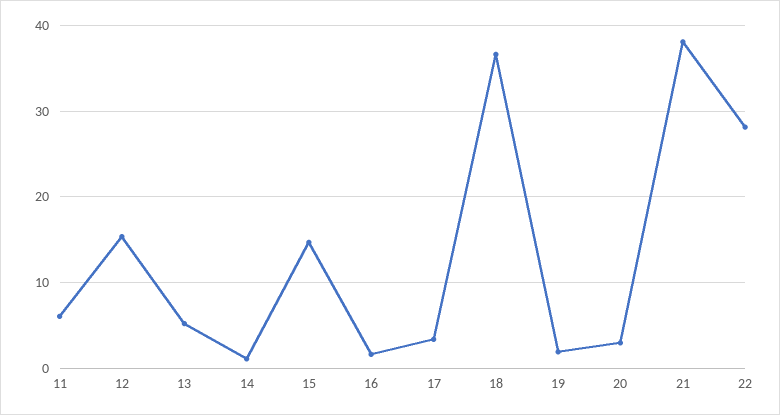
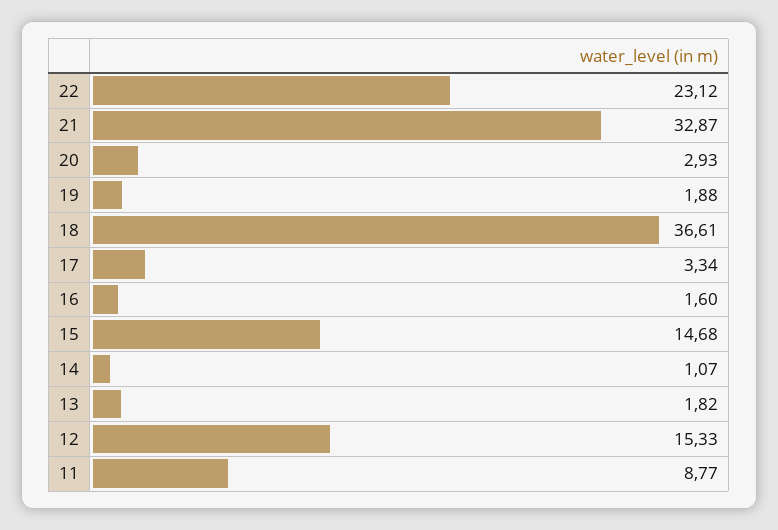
  {
-   "11": 6,
+   "11": 8.77,
    "12": 15.33,
-   "13": 5,
+   "13": 1.82,
    "14": 1.07,
    "15": 14.68,
    "16": 1.6,
    "17": 3.34,
    "18": 36.61,
    "19": 1.88,
    "20": 2.93,
-   "21": 38,
+   "21": 32.87,
-   "22": 28
+   "22": 23.12
  }

